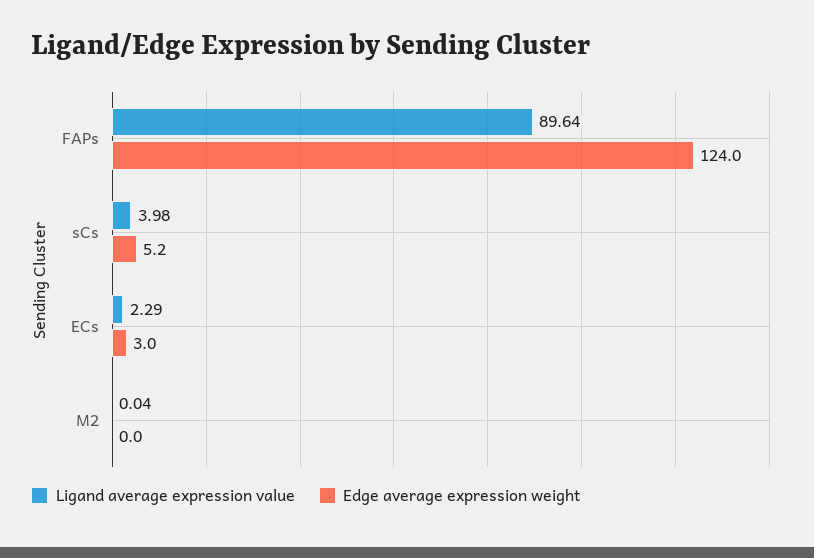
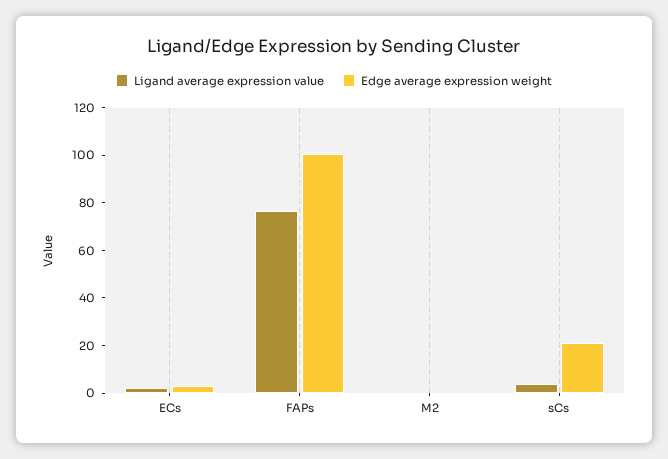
  {
    "Ligand average expression value": {
-     "FAPs": 89.64,
+     "FAPs": 75,
      "sCs": 3.98,
      "ECs": 2.29,
      "M2": 0.04
    },
    "Edge average expression weight": {
-     "FAPs": 124,
+     "FAPs": 100,
-     "sCs": 5.2,
+     "sCs": 20,
      "ECs": 3,
      "M2": 0
    }
  }

